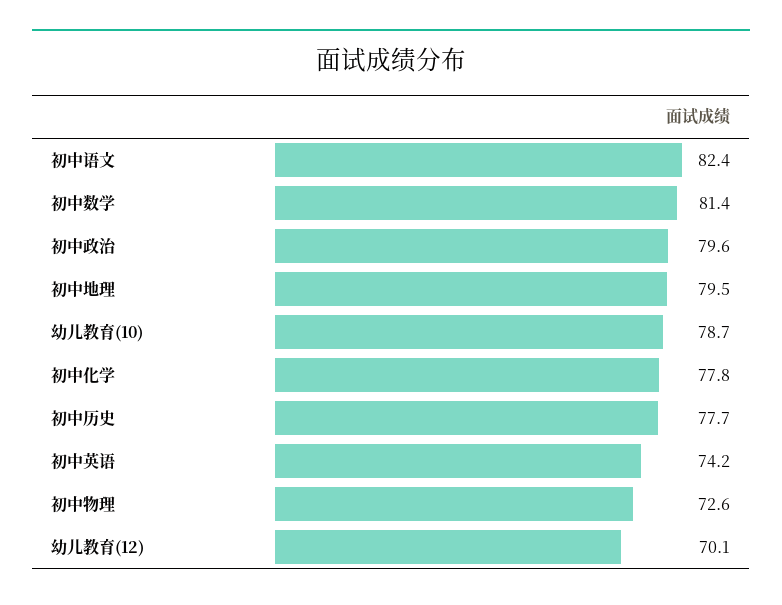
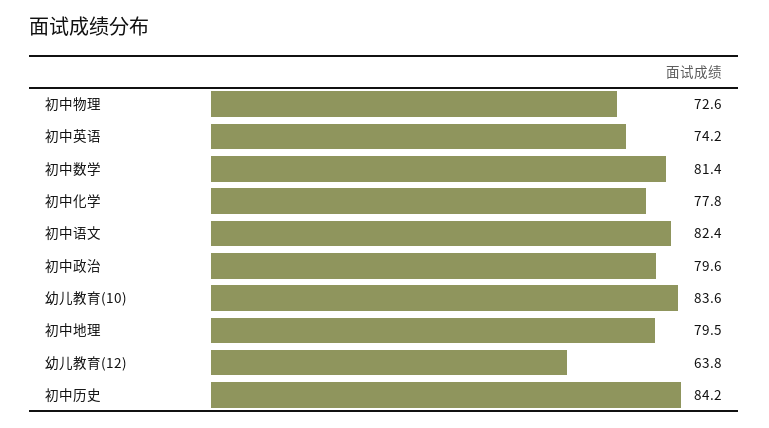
  {
    "初中语文": 82.4,
    "初中数学": 81.4,
    "初中政治": 79.6,
    "初中地理": 79.5,
-   "幼儿教育(10)": 78.7,
+   "幼儿教育(10)": 83.6,
    "初中化学": 77.8,
-   "初中历史": 77.7,
+   "初中历史": 84.2,
    "初中英语": 74.2,
    "初中物理": 72.6,
-   "幼儿教育(12)": 70.1
+   "幼儿教育(12)": 63.8
  }

